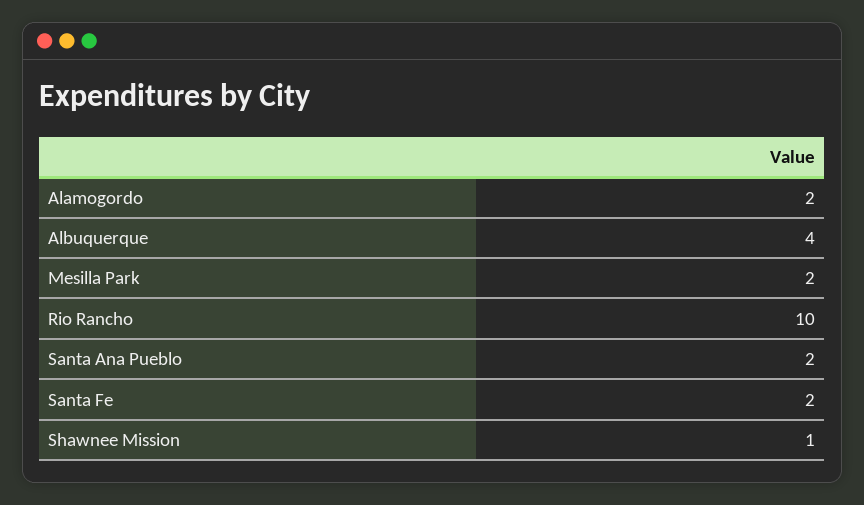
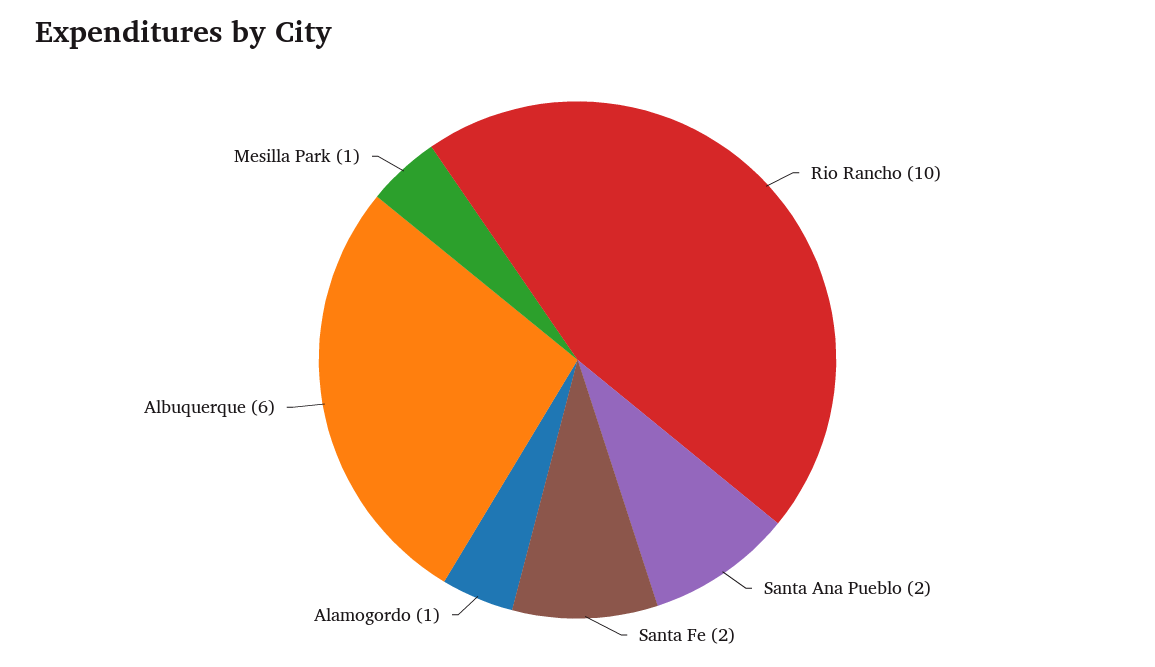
  {
-   "Alamogordo": 2,
+   "Alamogordo": 1,
-   "Albuquerque": 4,
+   "Albuquerque": 6,
-   "Mesilla Park": 2,
+   "Mesilla Park": 1,
    "Rio Rancho": 10,
    "Santa Ana Pueblo": 2,
-   "Santa Fe": 2,
+   "Santa Fe": 2
-   "Shawnee Mission": 1
  }

